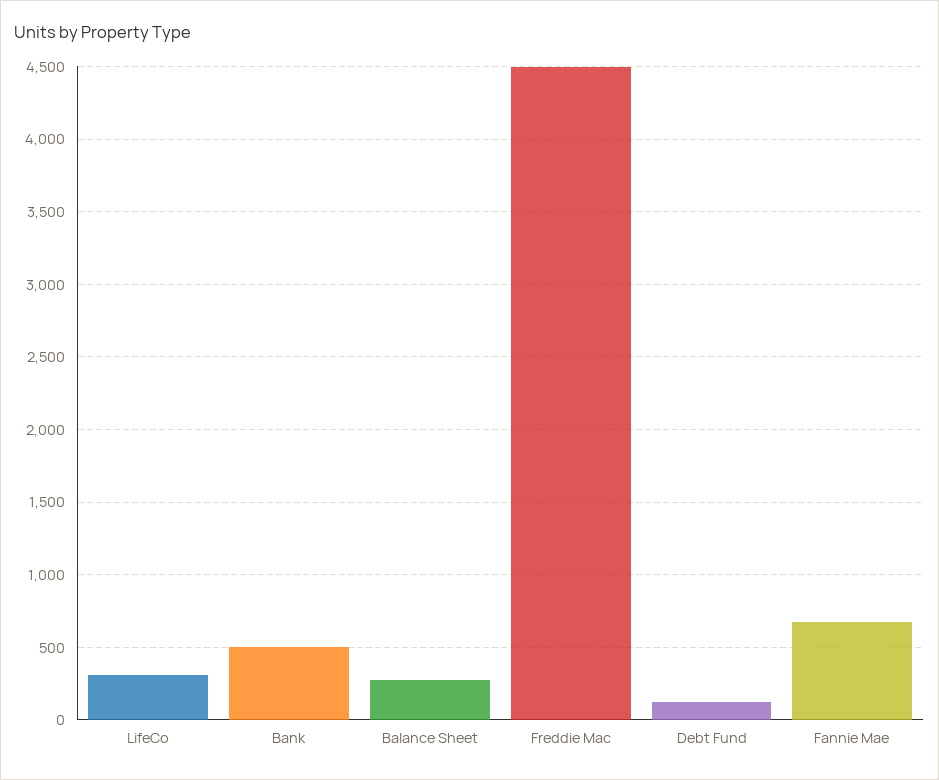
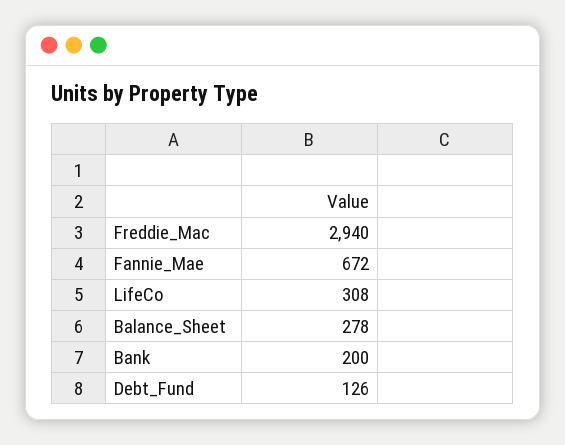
  {
    "LifeCo": 308,
-   "Bank": 500,
+   "Bank": 200,
    "Balance Sheet": 278,
-   "Freddie Mac": 4500,
+   "Freddie Mac": 2940,
    "Debt Fund": 126,
    "Fannie Mae": 672
  }

